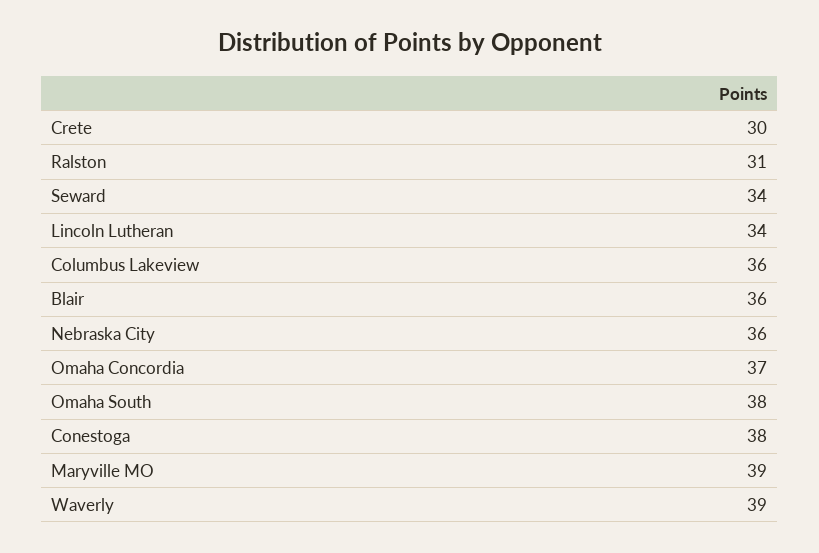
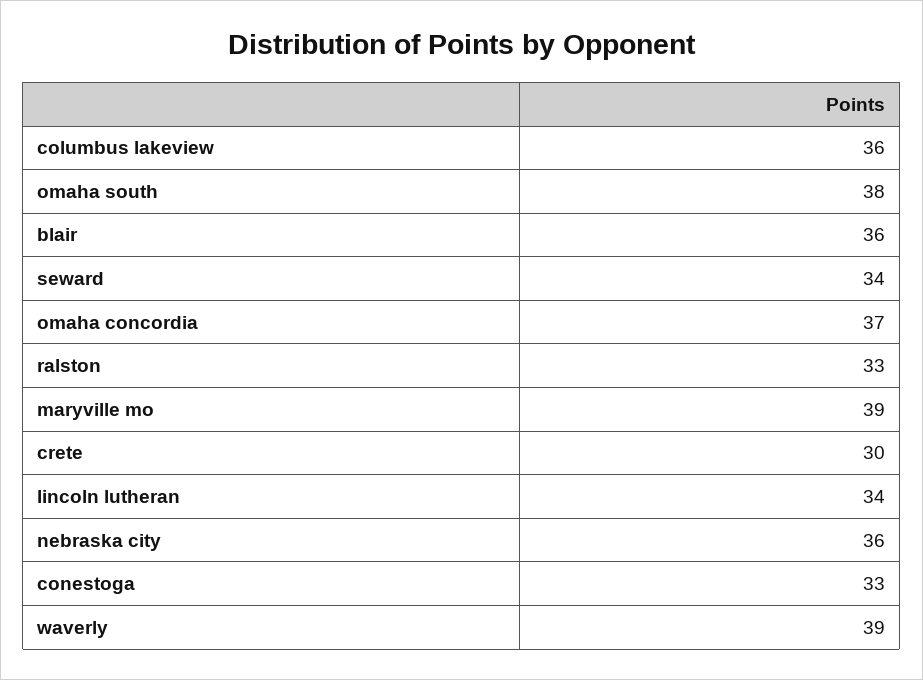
  {
    "Crete": 30,
-   "Ralston": 31,
+   "Ralston": 33,
    "Seward": 34,
    "Lincoln Lutheran": 34,
    "Columbus Lakeview": 36,
    "Blair": 36,
    "Nebraska City": 36,
    "Omaha Concordia": 37,
    "Omaha South": 38,
-   "Conestoga": 38,
+   "Conestoga": 33,
    "Maryville MO": 39,
    "Waverly": 39
  }

